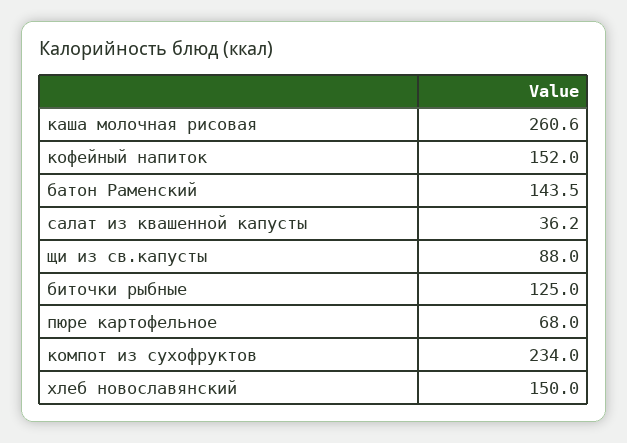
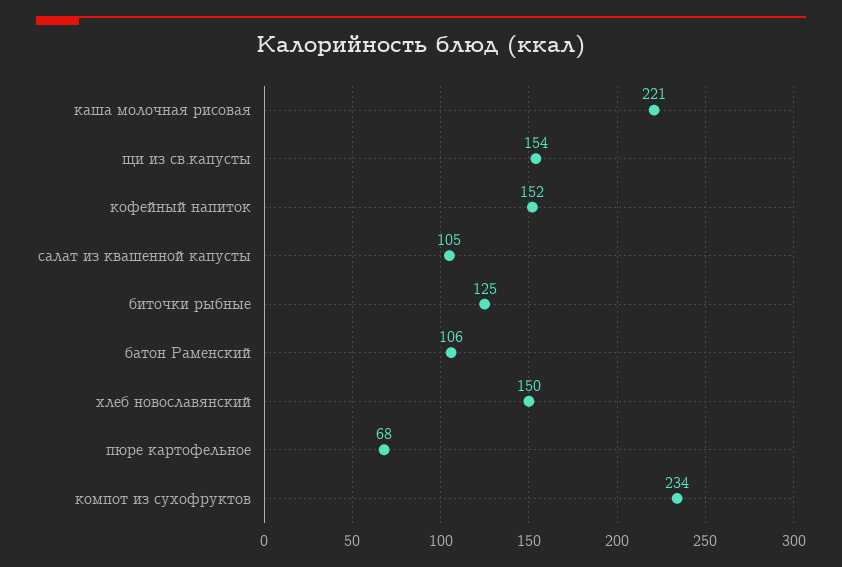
  {
-   "каша молочная рисовая": 260.6,
+   "каша молочная рисовая": 221,
    "кофейный напиток": 152,
-   "батон Раменский": 143.5,
+   "батон Раменский": 106,
-   "салат из квашенной капусты": 36.2,
+   "салат из квашенной капусты": 105,
-   "щи из св.капусты": 88,
+   "щи из св.капусты": 154,
    "биточки рыбные": 125,
    "пюре картофельное": 68,
    "компот из сухофруктов": 234,
    "хлеб новославянский": 150
  }

